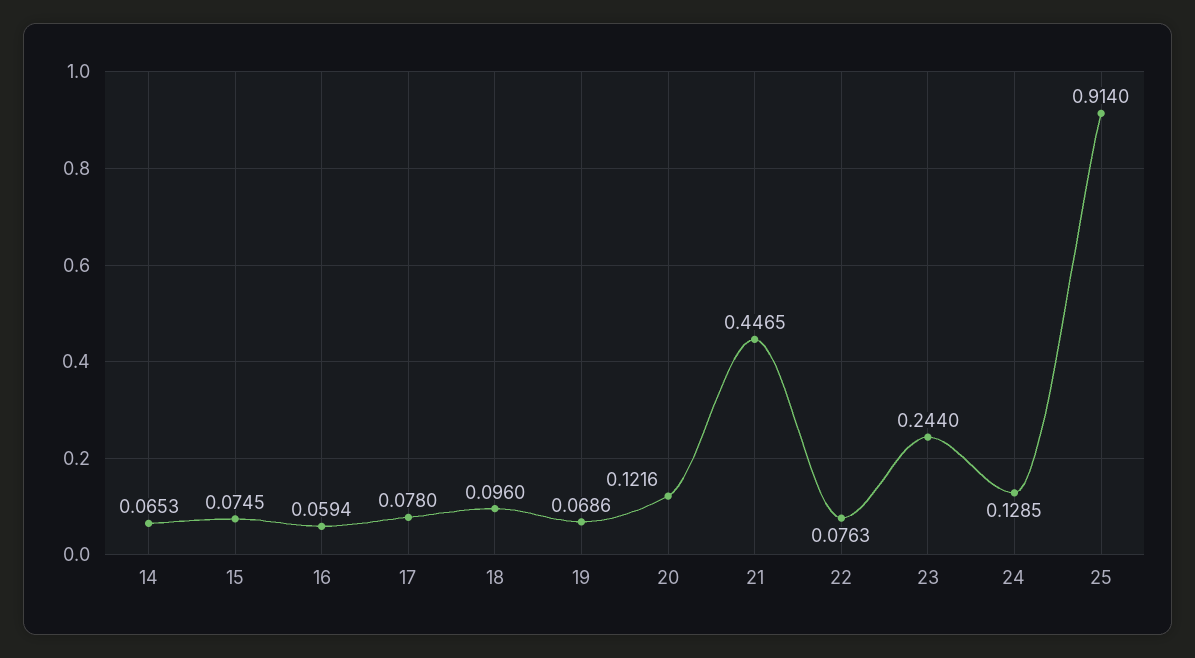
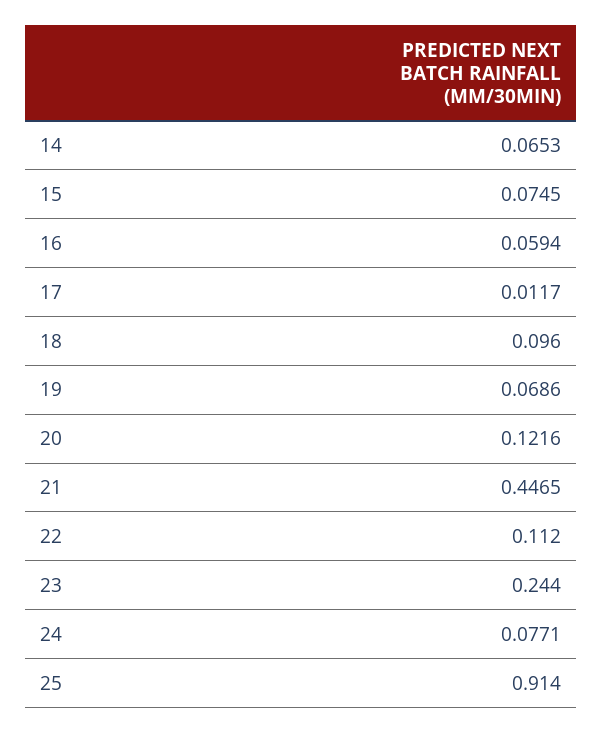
  {
    "14": 0.0653,
    "15": 0.0745,
    "16": 0.0594,
-   "17": 0.078,
+   "17": 0.0117,
    "18": 0.096,
    "19": 0.0686,
    "20": 0.1216,
    "21": 0.4465,
-   "22": 0.0763,
+   "22": 0.112,
    "23": 0.244,
-   "24": 0.1285,
+   "24": 0.0771,
    "25": 0.914
  }

